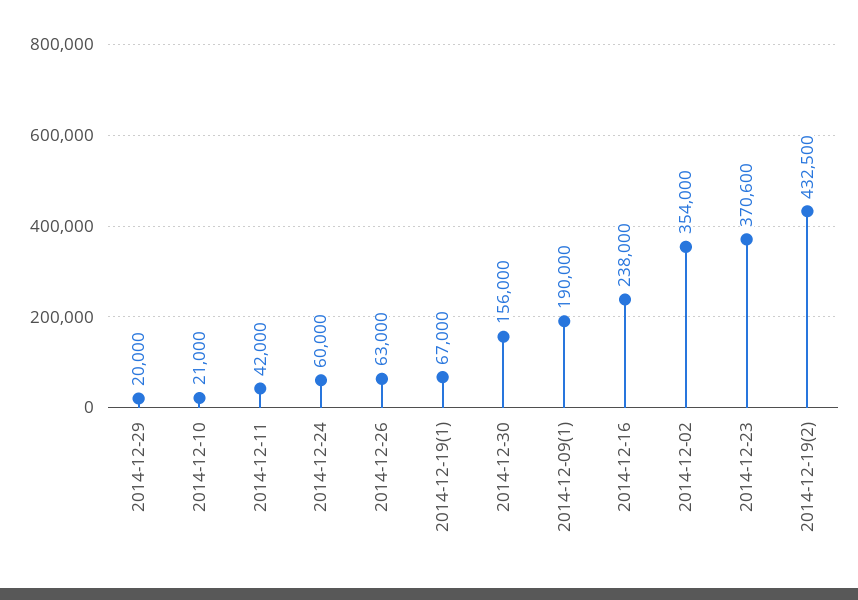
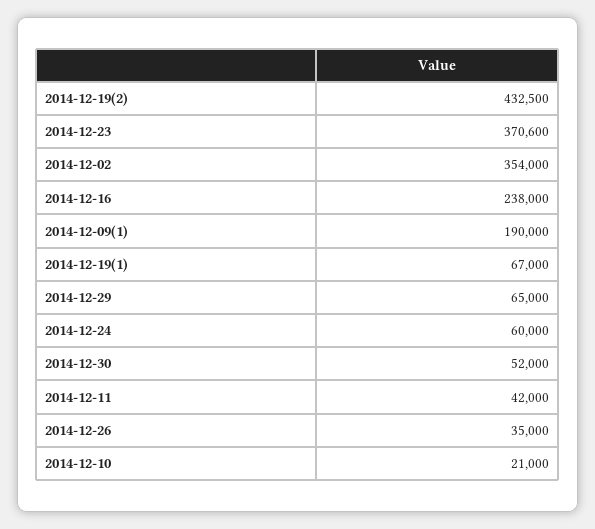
  {
-   "2014-12-29": 20000,
+   "2014-12-29": 65000,
    "2014-12-10": 21000,
    "2014-12-11": 42000,
    "2014-12-24": 60000,
-   "2014-12-26": 63000,
+   "2014-12-26": 35000,
    "2014-12-19(1)": 67000,
-   "2014-12-30": 156000,
+   "2014-12-30": 52000,
    "2014-12-09(1)": 190000,
    "2014-12-16": 238000,
    "2014-12-02": 354000,
    "2014-12-23": 370600,
    "2014-12-19(2)": 432500
  }

